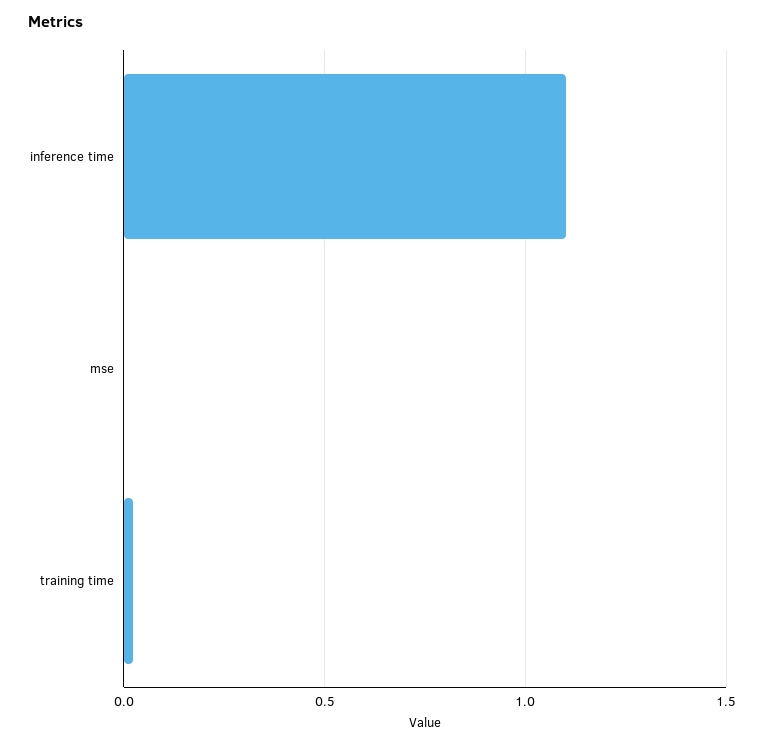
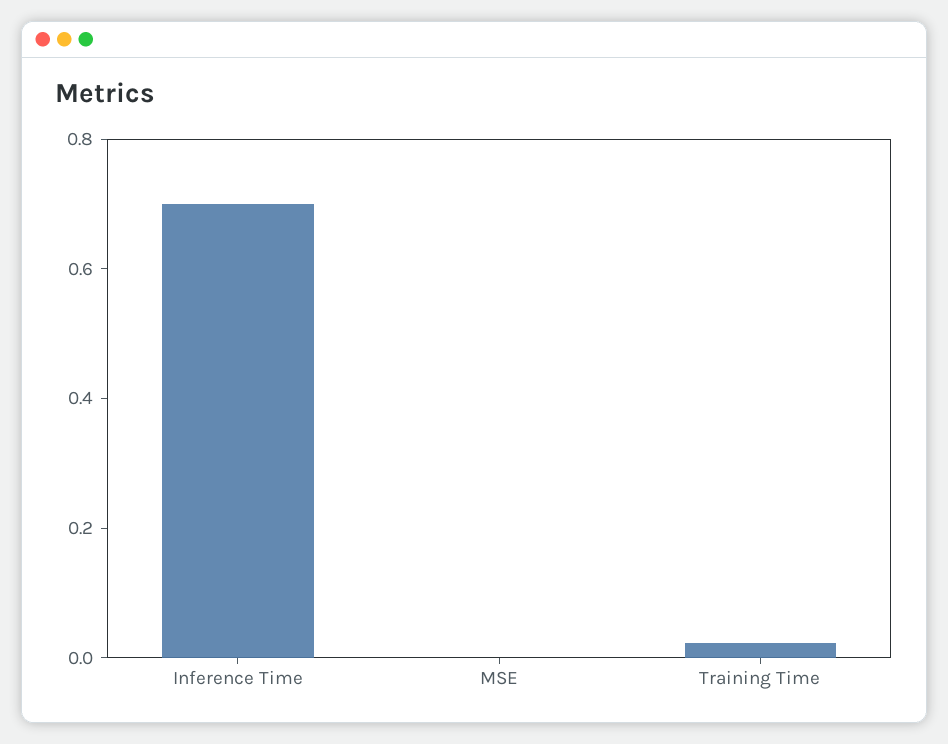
  {
-   "inference time": 1.1,
+   "inference time": 0.7,
    "mse": 0,
    "training time": 0
  }

